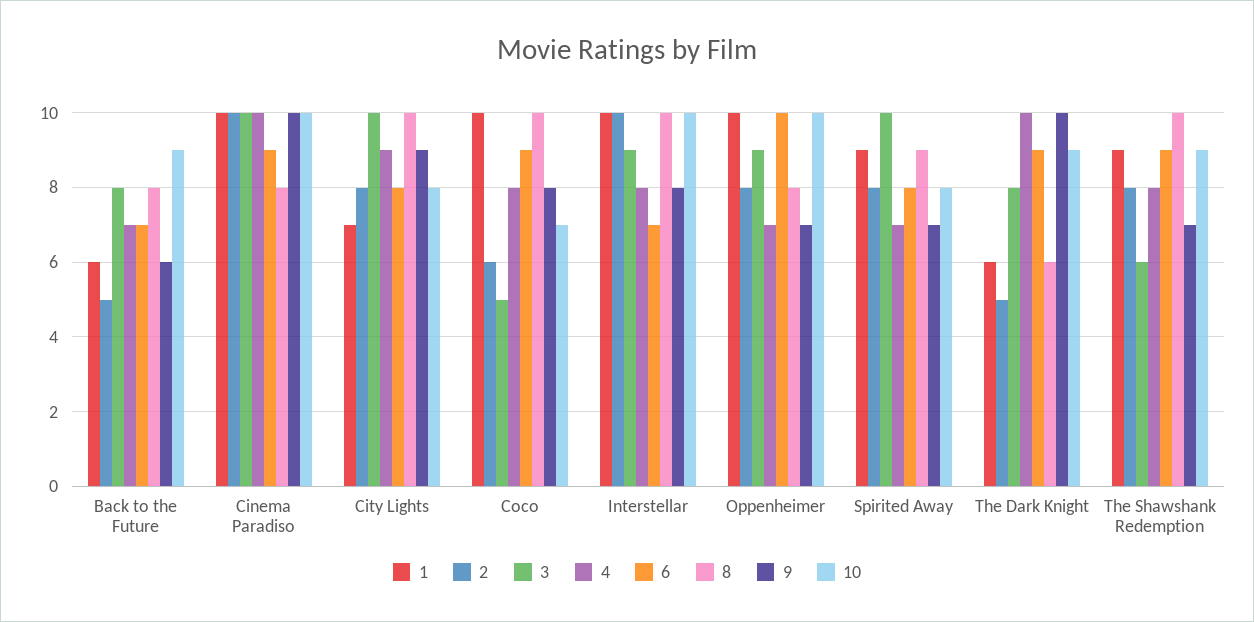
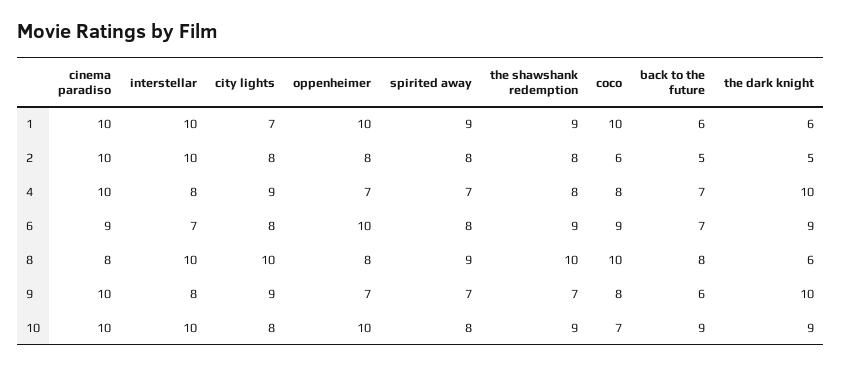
  {
    "1": {
      "Back to the Future": 6,
      "Cinema Paradiso": 10,
      "City Lights": 7,
      "Coco": 10,
      "Interstellar": 10,
      "Oppenheimer": 10,
      "Spirited Away": 9,
      "The Dark Knight": 6,
      "The Shawshank Redemption": 9
    },
    "2": {
      "Back to the Future": 5,
      "Cinema Paradiso": 10,
      "City Lights": 8,
      "Coco": 6,
      "Interstellar": 10,
      "Oppenheimer": 8,
      "Spirited Away": 8,
      "The Dark Knight": 5,
      "The Shawshank Redemption": 8
    },
-   "3": {
-     "Back to the Future": 8,
-     "Cinema Paradiso": 10,
-     "City Lights": 10,
-     "Coco": 5,
-     "Interstellar": 9,
-     "Oppenheimer": 9,
-     "Spirited Away": 10,
-     "The Dark Knight": 8,
-     "The Shawshank Redemption": 6
-   },
    "4": {
      "Back to the Future": 7,
      "Cinema Paradiso": 10,
      "City Lights": 9,
      "Coco": 8,
      "Interstellar": 8,
      "Oppenheimer": 7,
      "Spirited Away": 7,
      "The Dark Knight": 10,
      "The Shawshank Redemption": 8
    },
    "6": {
      "Back to the Future": 7,
      "Cinema Paradiso": 9,
      "City Lights": 8,
      "Coco": 9,
      "Interstellar": 7,
      "Oppenheimer": 10,
      "Spirited Away": 8,
      "The Dark Knight": 9,
      "The Shawshank Redemption": 9
    },
    "8": {
      "Back to the Future": 8,
      "Cinema Paradiso": 8,
      "City Lights": 10,
      "Coco": 10,
      "Interstellar": 10,
      "Oppenheimer": 8,
      "Spirited Away": 9,
      "The Dark Knight": 6,
      "The Shawshank Redemption": 10
    },
    "9": {
      "Back to the Future": 6,
      "Cinema Paradiso": 10,
      "City Lights": 9,
      "Coco": 8,
      "Interstellar": 8,
      "Oppenheimer": 7,
      "Spirited Away": 7,
      "The Dark Knight": 10,
      "The Shawshank Redemption": 7
    },
    "10": {
      "Back to the Future": 9,
      "Cinema Paradiso": 10,
      "City Lights": 8,
      "Coco": 7,
      "Interstellar": 10,
      "Oppenheimer": 10,
      "Spirited Away": 8,
      "The Dark Knight": 9,
      "The Shawshank Redemption": 9
    }
  }

